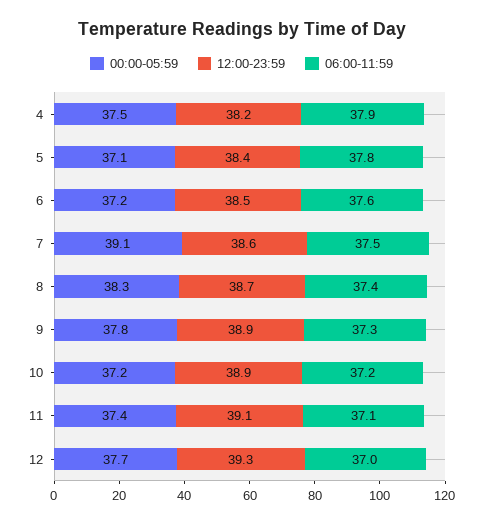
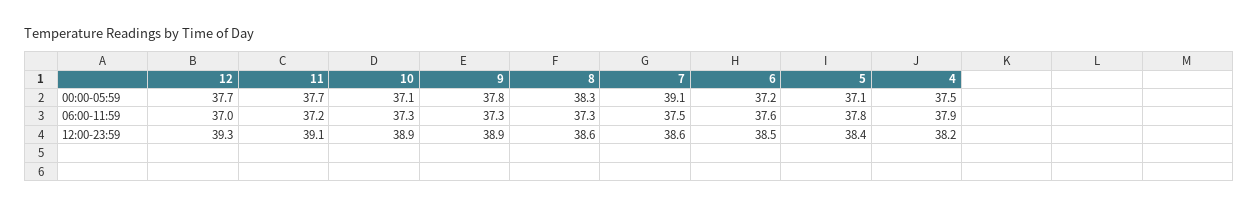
  {
    "00:00-05:59": {
      "4": 37.5,
      "5": 37.1,
      "6": 37.2,
      "7": 39.1,
      "8": 38.3,
      "9": 37.8,
-     "10": 37.2,
+     "10": 37.1,
-     "11": 37.4,
+     "11": 37.7,
      "12": 37.7
    },
    "12:00-23:59": {
      "4": 38.2,
      "5": 38.4,
      "6": 38.5,
      "7": 38.6,
-     "8": 38.7,
+     "8": 38.6,
      "9": 38.9,
      "10": 38.9,
      "11": 39.1,
      "12": 39.3
    },
    "06:00-11:59": {
      "4": 37.9,
      "5": 37.8,
      "6": 37.6,
      "7": 37.5,
-     "8": 37.4,
+     "8": 37.3,
      "9": 37.3,
-     "10": 37.2,
+     "10": 37.3,
-     "11": 37.1,
+     "11": 37.2,
      "12": 37
    }
  }

